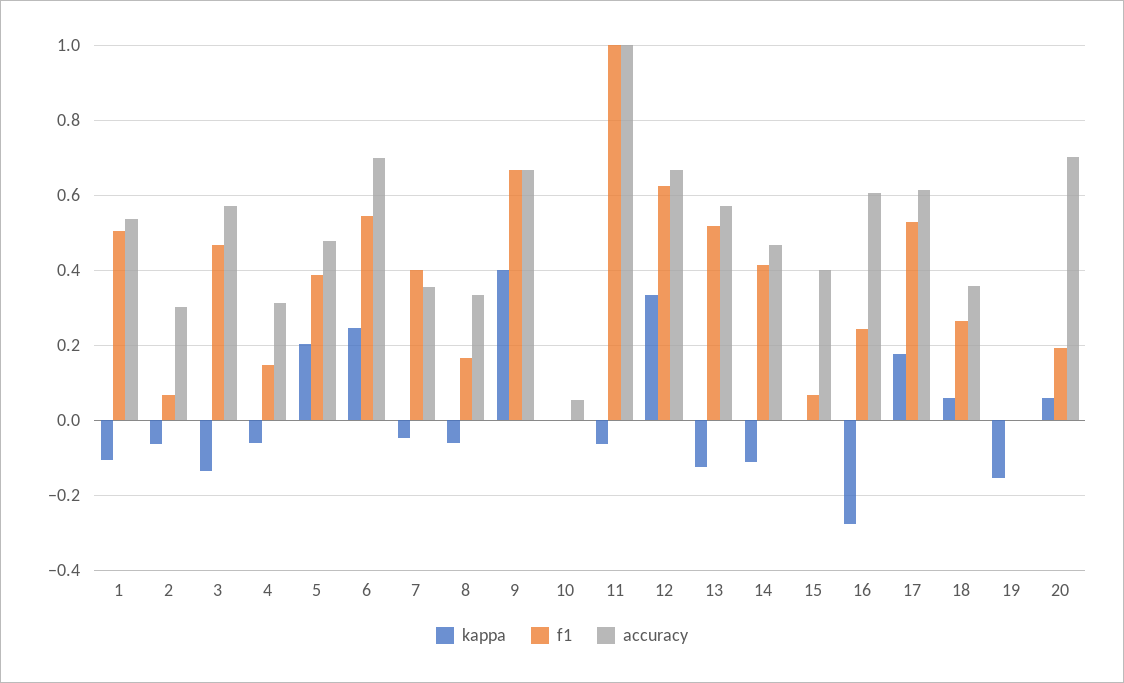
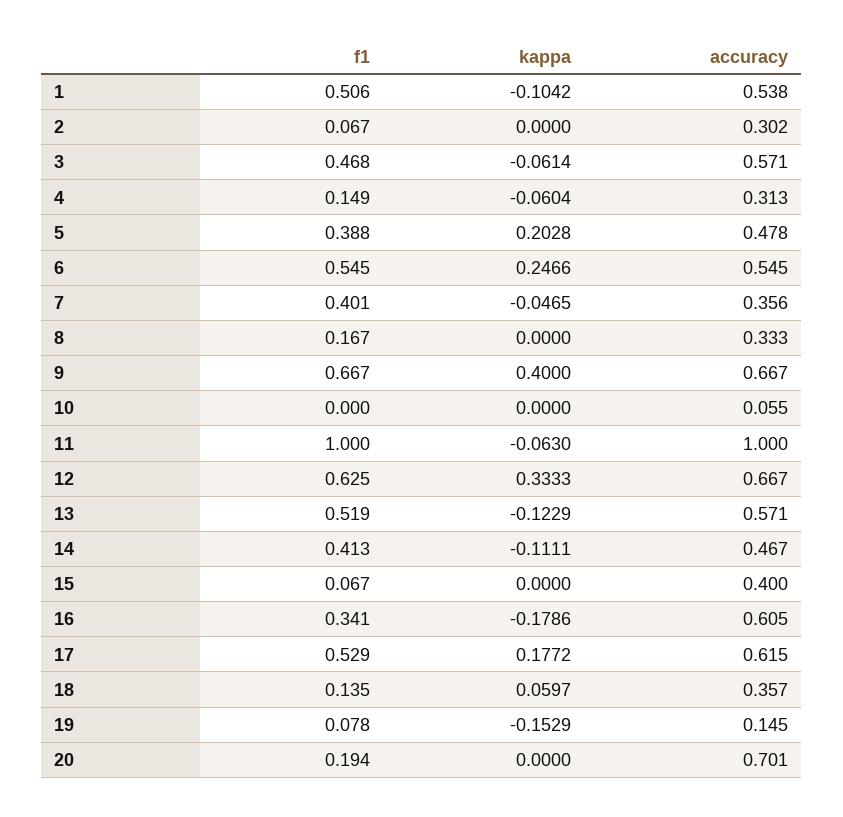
  {
    "kappa": {
      "1": -0.1042,
-     "2": -0.06,
+     "2": 0,
-     "3": -0.14,
+     "3": -0.0614,
      "4": -0.0604,
      "5": 0.2028,
      "6": 0.2466,
      "7": -0.0465,
-     "8": -0.06,
+     "8": 0,
      "9": 0.4,
      "10": 0,
      "11": -0.063,
      "12": 0.3333,
      "13": -0.1229,
      "14": -0.1111,
      "15": 0,
-     "16": -0.28,
+     "16": -0.1786,
      "17": 0.1772,
      "18": 0.0597,
      "19": -0.1529,
-     "20": 0.06
+     "20": 0
    },
    "f1": {
      "1": 0.506,
      "2": 0.067,
      "3": 0.468,
      "4": 0.149,
      "5": 0.388,
      "6": 0.545,
      "7": 0.401,
      "8": 0.167,
      "9": 0.667,
      "10": 0,
      "11": 1,
      "12": 0.625,
      "13": 0.519,
      "14": 0.413,
      "15": 0.067,
-     "16": 0.24,
+     "16": 0.341,
      "17": 0.529,
-     "18": 0.26,
+     "18": 0.135,
-     "19": 0,
+     "19": 0.078,
      "20": 0.194
    },
    "accuracy": {
      "1": 0.538,
      "2": 0.302,
      "3": 0.571,
      "4": 0.313,
      "5": 0.478,
-     "6": 0.7,
+     "6": 0.545,
      "7": 0.356,
      "8": 0.333,
      "9": 0.667,
      "10": 0.055,
      "11": 1,
      "12": 0.667,
      "13": 0.571,
      "14": 0.467,
      "15": 0.4,
      "16": 0.605,
      "17": 0.615,
      "18": 0.357,
-     "19": 0,
+     "19": 0.145,
      "20": 0.701
    }
  }

